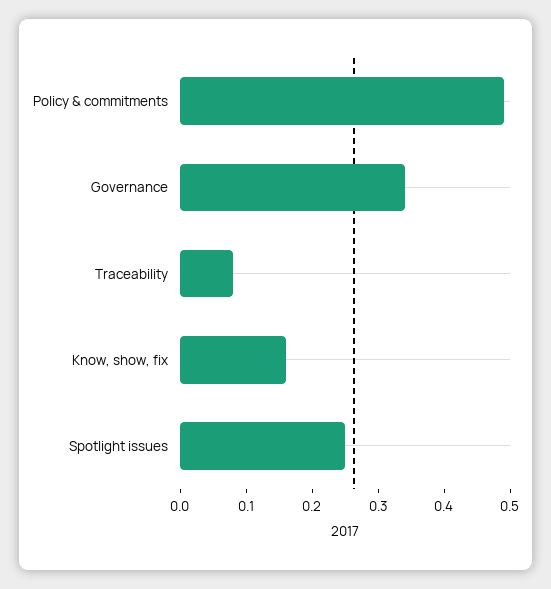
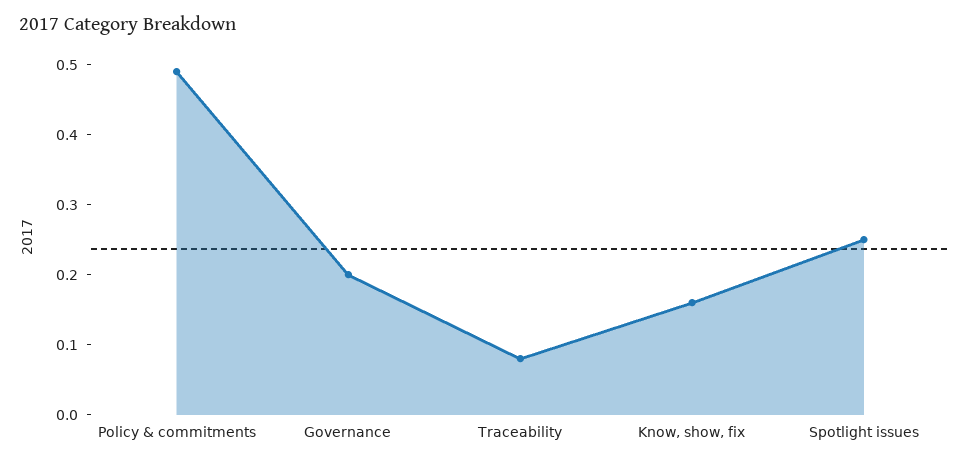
  {
    "Policy & commitments": 0.5,
-   "Governance": 0.35,
+   "Governance": 0.2,
    "Traceability": 0.1,
    "Know, show, fix": 0.15,
    "Spotlight issues": 0.25
  }

